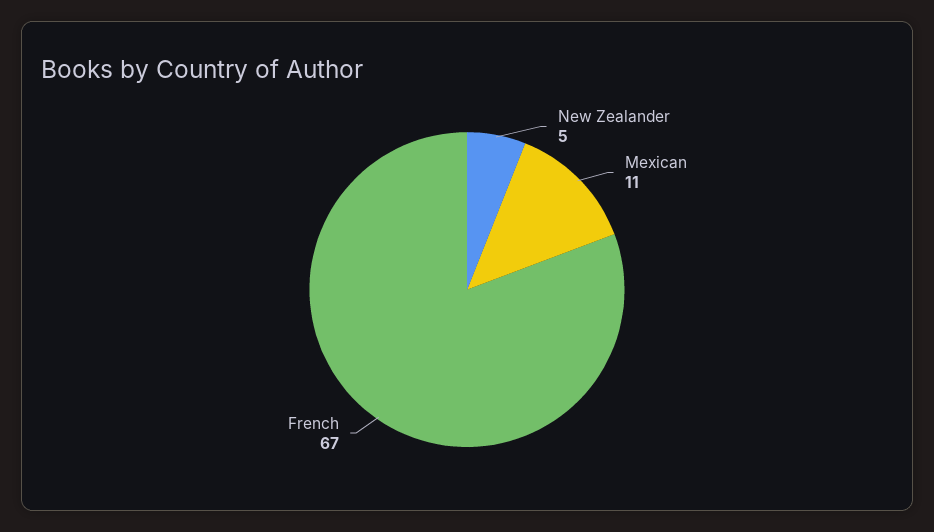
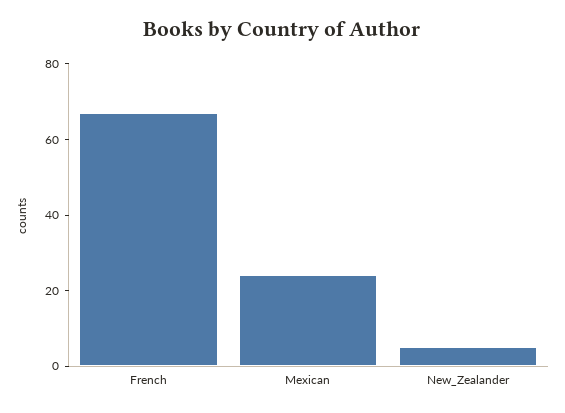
  {
    "New Zealander": 5,
-   "Mexican": 11,
+   "Mexican": 25,
    "French": 67
  }

